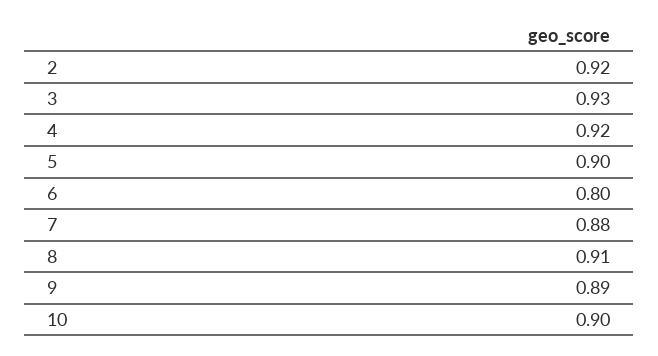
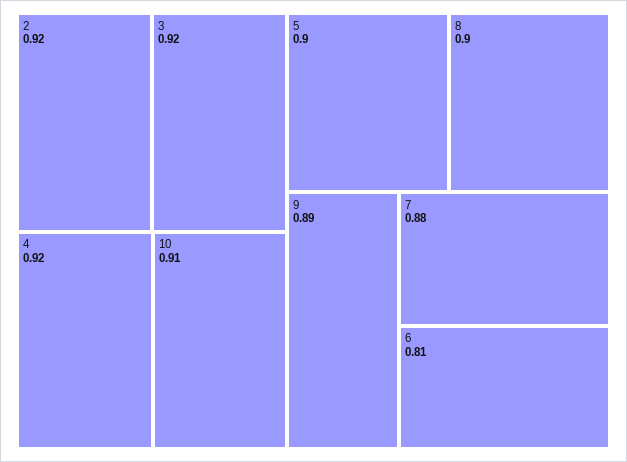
  {
    "2": 0.92,
-   "3": 0.93,
+   "3": 0.92,
    "4": 0.92,
    "5": 0.9,
-   "6": 0.8,
+   "6": 0.81,
    "7": 0.88,
-   "8": 0.91,
+   "8": 0.9,
    "9": 0.89,
-   "10": 0.9
+   "10": 0.91
  }

